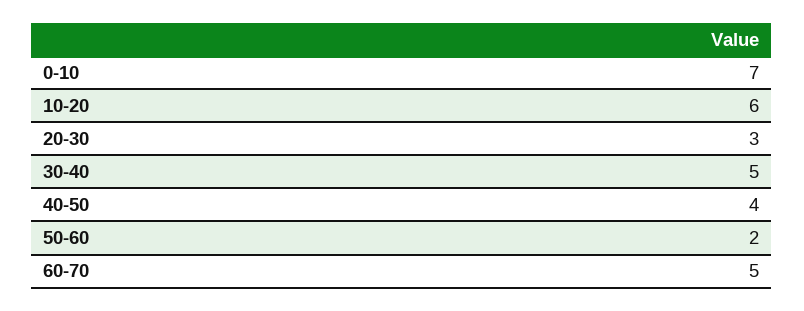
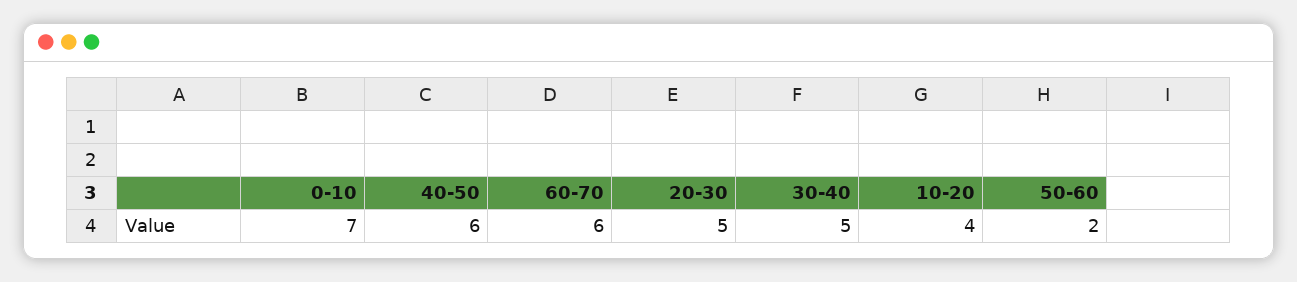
  {
    "0-10": 7,
-   "10-20": 6,
+   "10-20": 4,
-   "20-30": 3,
+   "20-30": 5,
    "30-40": 5,
-   "40-50": 4,
+   "40-50": 6,
    "50-60": 2,
-   "60-70": 5
+   "60-70": 6
  }

